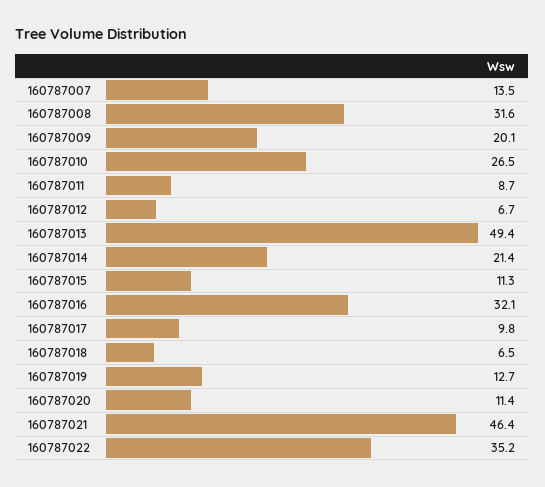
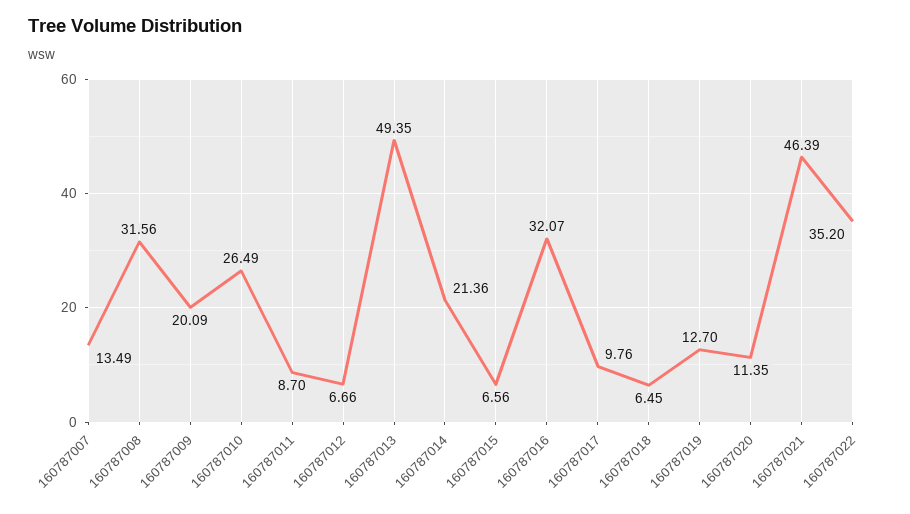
  {
    "160787007": 13.49,
    "160787008": 31.56,
    "160787009": 20.09,
    "160787010": 26.49,
    "160787011": 8.7,
    "160787012": 6.66,
    "160787013": 49.35,
    "160787014": 21.36,
-   "160787015": 11.3,
+   "160787015": 6.56,
    "160787016": 32.07,
    "160787017": 9.76,
    "160787018": 6.45,
    "160787019": 12.7,
    "160787020": 11.35,
    "160787021": 46.39,
    "160787022": 35.2
  }

